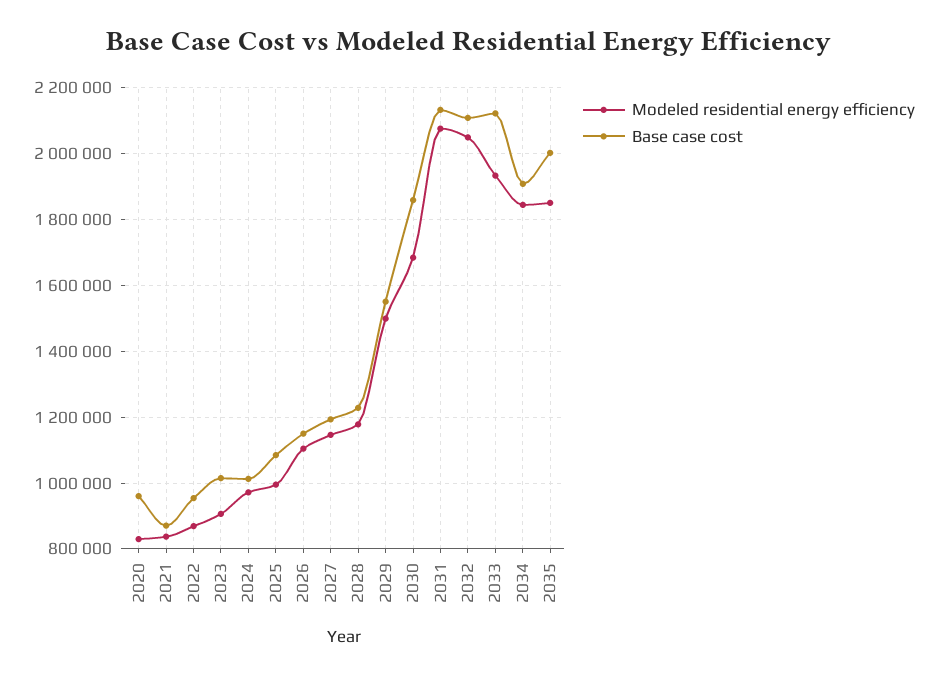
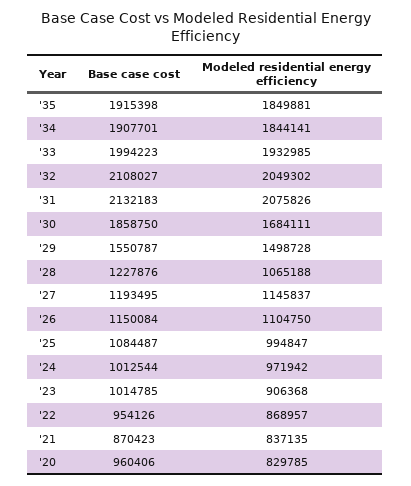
  {
    "Modeled residential energy efficiency": {
      "2020": 829785,
      "2021": 837135,
      "2022": 868957,
      "2023": 906368,
      "2024": 971942,
      "2025": 994847,
      "2026": 1104750,
      "2027": 1145837,
-     "2028": 1180000,
+     "2028": 1065188,
      "2029": 1498728,
      "2030": 1684111,
      "2031": 2075826,
      "2032": 2049302,
      "2033": 1932985,
      "2034": 1844141,
      "2035": 1849881
    },
    "Base case cost": {
      "2020": 960406,
      "2021": 870423,
      "2022": 954126,
      "2023": 1014785,
      "2024": 1012544,
      "2025": 1084487,
      "2026": 1150084,
      "2027": 1193495,
      "2028": 1227876,
      "2029": 1550787,
      "2030": 1858750,
      "2031": 2132183,
      "2032": 2108027,
-     "2033": 2120000,
+     "2033": 1994223,
      "2034": 1907701,
-     "2035": 2000000
+     "2035": 1915398
    }
  }

